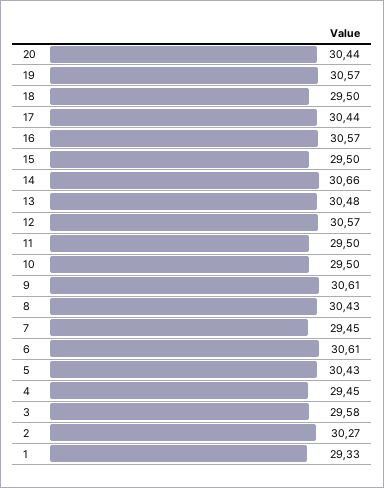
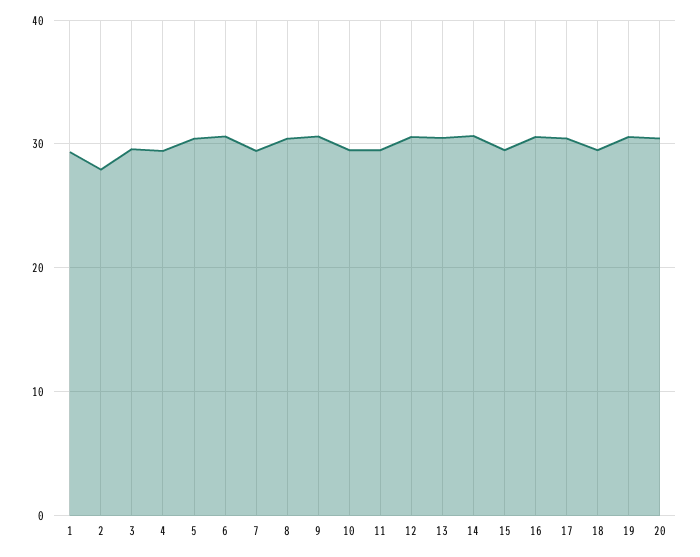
  {
    "20": 30.44,
    "19": 30.57,
    "18": 29.5,
    "17": 30.44,
    "16": 30.57,
    "15": 29.5,
    "14": 30.66,
    "13": 30.48,
    "12": 30.57,
    "11": 29.5,
    "10": 29.5,
    "9": 30.61,
    "8": 30.43,
    "7": 29.45,
    "6": 30.61,
    "5": 30.43,
    "4": 29.45,
    "3": 29.58,
-   "2": 30.27,
+   "2": 28,
    "1": 29.33
  }

